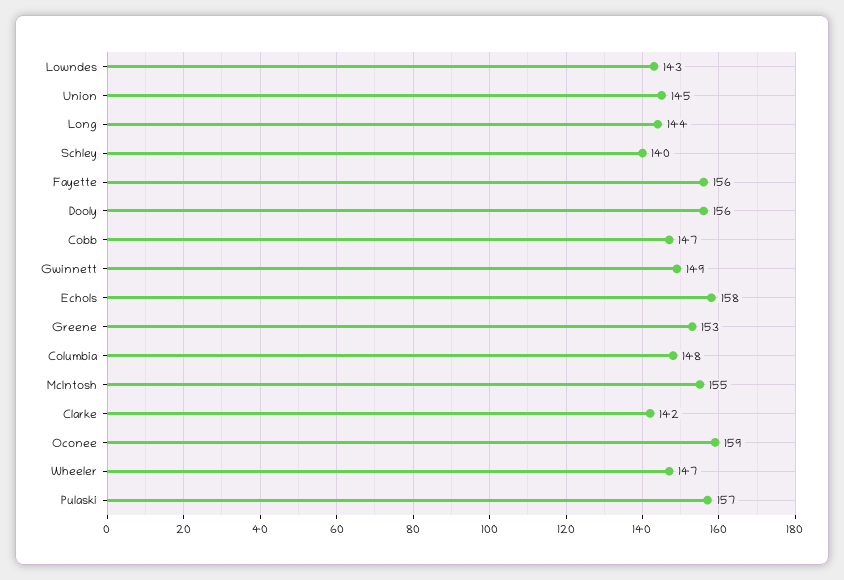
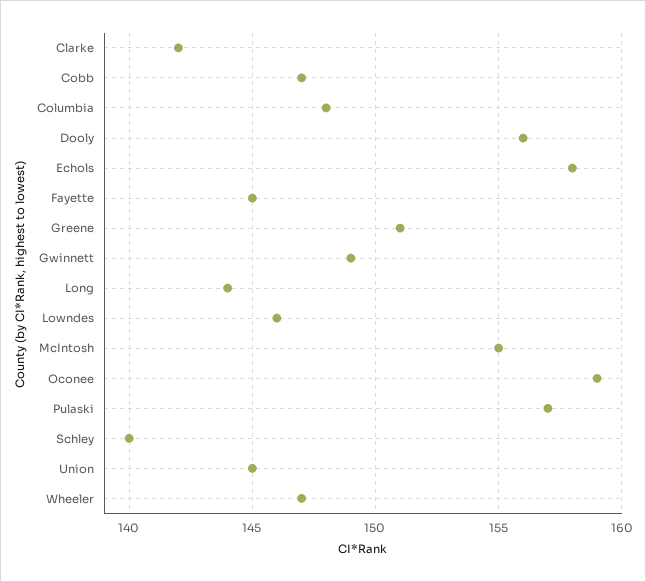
  {
-   "Lowndes": 143,
+   "Lowndes": 146,
    "Union": 145,
    "Long": 144,
    "Schley": 140,
-   "Fayette": 156,
+   "Fayette": 145,
    "Dooly": 156,
    "Cobb": 147,
    "Gwinnett": 149,
    "Echols": 158,
-   "Greene": 153,
+   "Greene": 151,
    "Columbia": 148,
    "McIntosh": 155,
    "Clarke": 142,
    "Oconee": 159,
    "Wheeler": 147,
    "Pulaski": 157
  }

